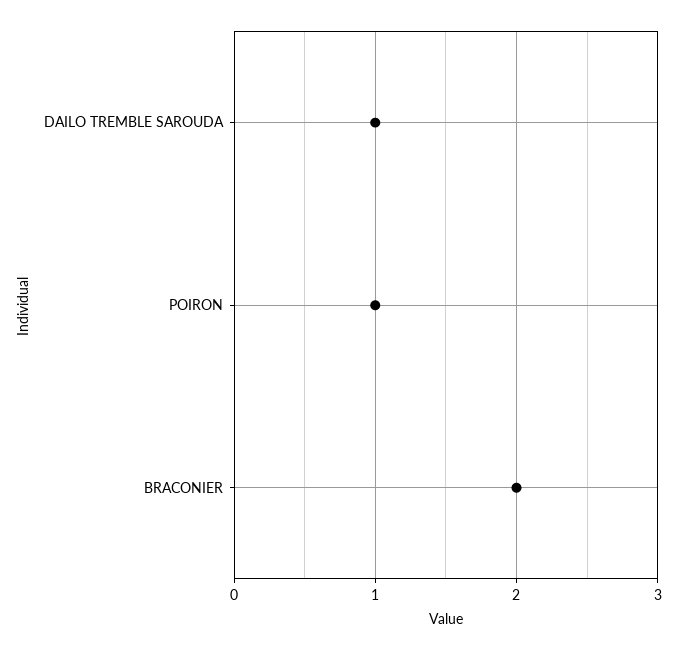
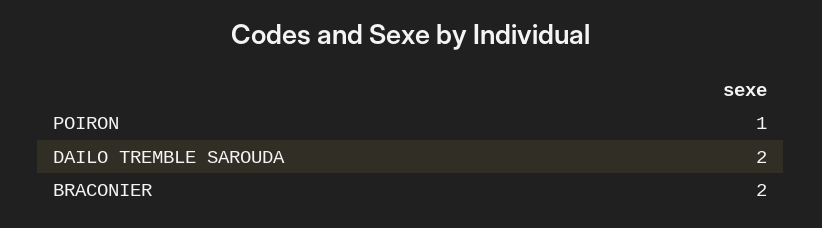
  {
-   "DAILO TREMBLE SAROUDA": 1,
+   "DAILO TREMBLE SAROUDA": 2,
    "POIRON": 1,
    "BRACONIER": 2
  }

